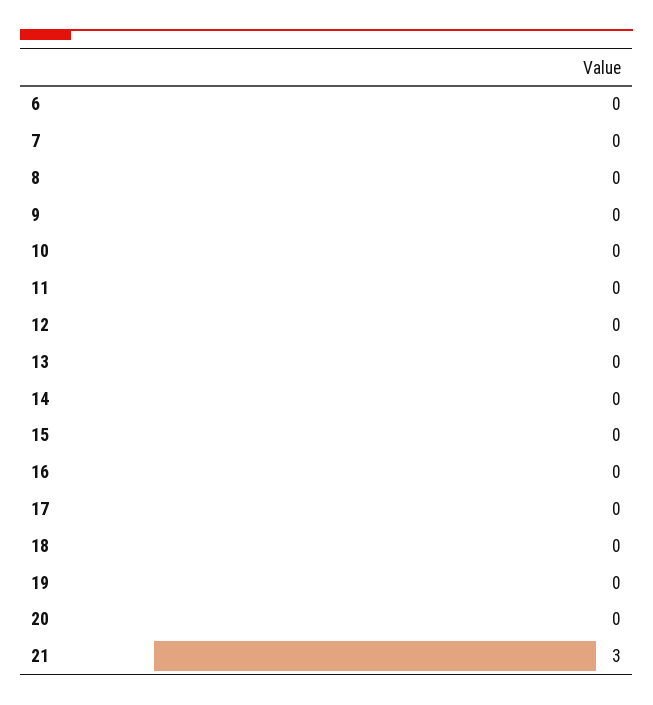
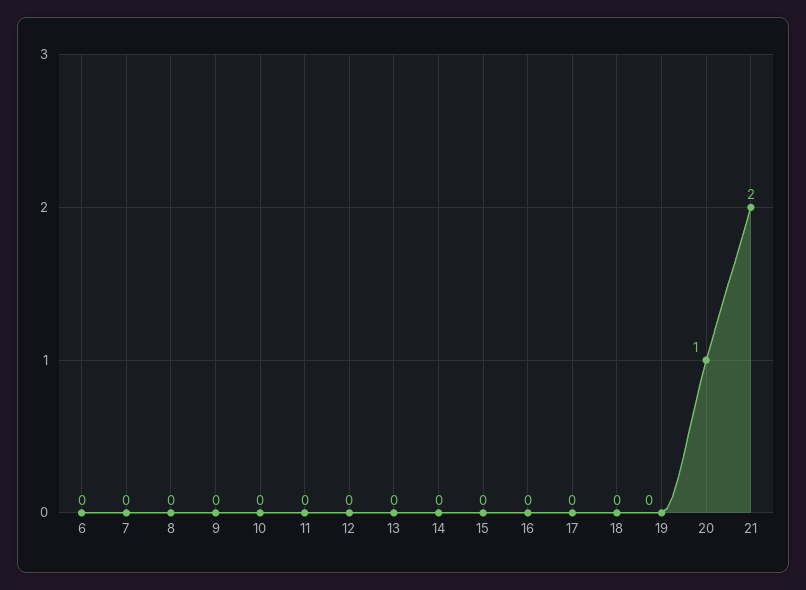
  {
    "6": 0,
    "7": 0,
    "8": 0,
    "9": 0,
    "10": 0,
    "11": 0,
    "12": 0,
    "13": 0,
    "14": 0,
    "15": 0,
    "16": 0,
    "17": 0,
    "18": 0,
    "19": 0,
-   "20": 0,
+   "20": 1,
-   "21": 3
+   "21": 2
  }

